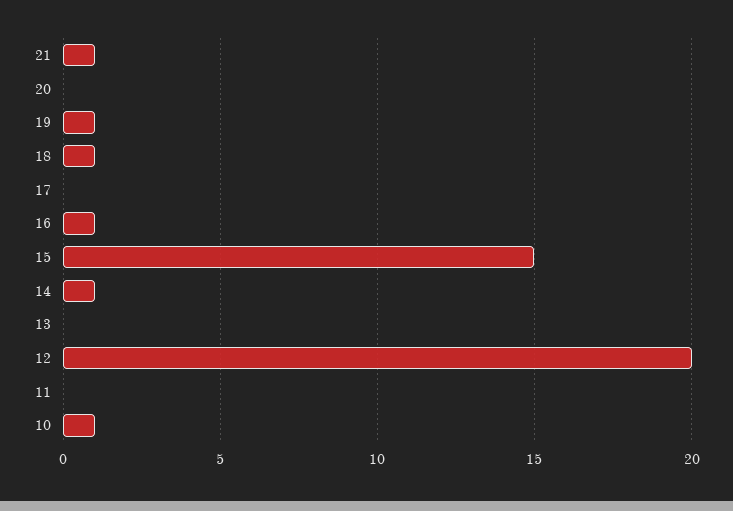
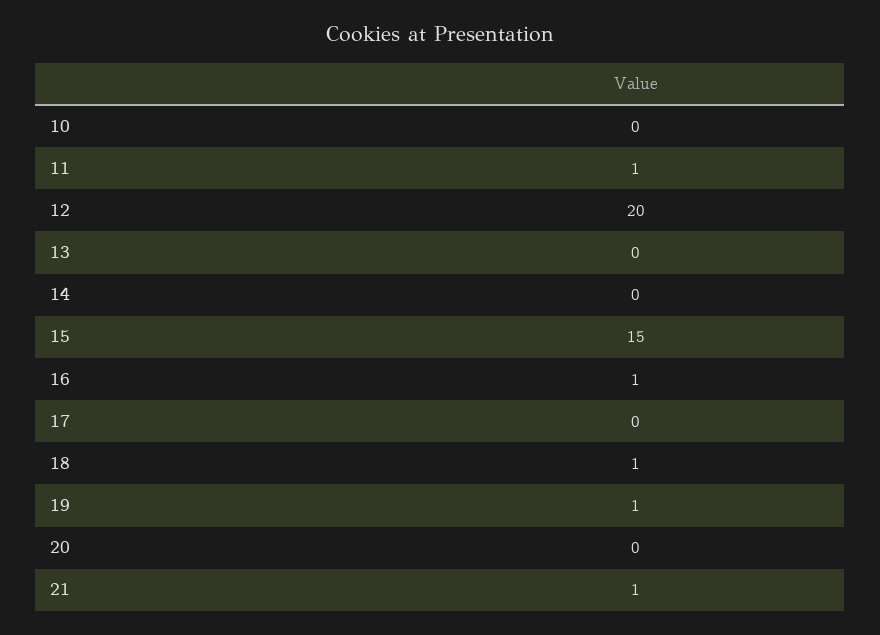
  {
    "21": 1,
    "20": 0,
    "19": 1,
    "18": 1,
    "17": 0,
    "16": 1,
    "15": 15,
-   "14": 1,
+   "14": 0,
    "13": 0,
    "12": 20,
-   "11": 0,
+   "11": 1,
-   "10": 1
+   "10": 0
  }

